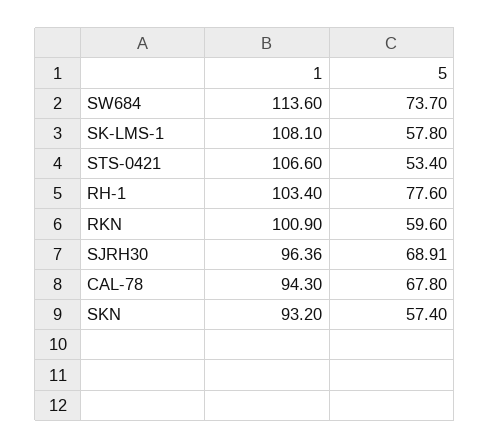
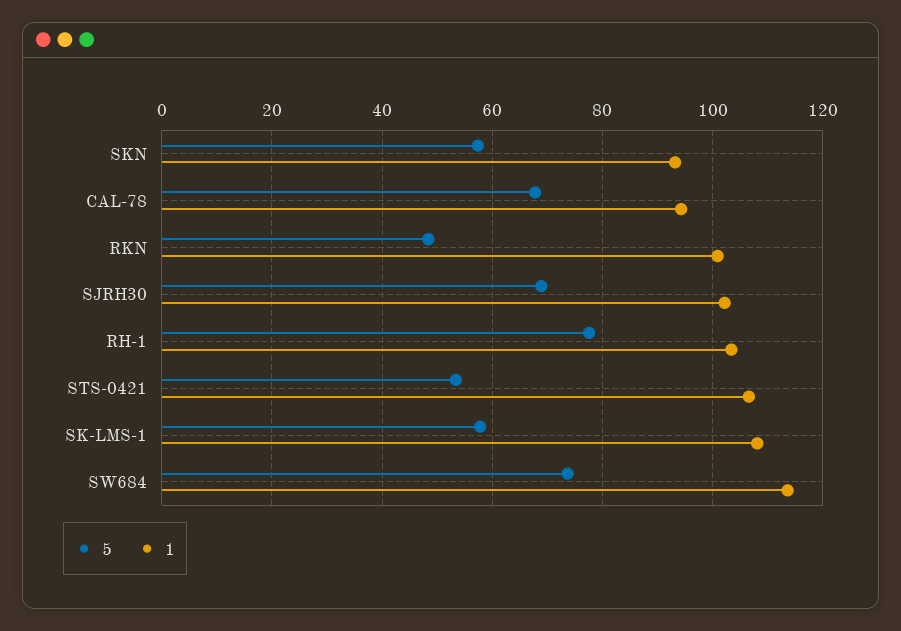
  {
    "1": {
      "SW684": 113.6,
      "SK-LMS-1": 108.1,
      "STS-0421": 106.6,
      "RH-1": 103.4,
      "RKN": 100.9,
-     "SJRH30": 96.36,
+     "SJRH30": 102,
      "CAL-78": 94.3,
      "SKN": 93.2
    },
    "5": {
      "SW684": 73.7,
      "SK-LMS-1": 57.8,
      "STS-0421": 53.4,
      "RH-1": 77.6,
-     "RKN": 59.6,
+     "RKN": 48,
      "SJRH30": 68.91,
      "CAL-78": 67.8,
      "SKN": 57.4
    }
  }

